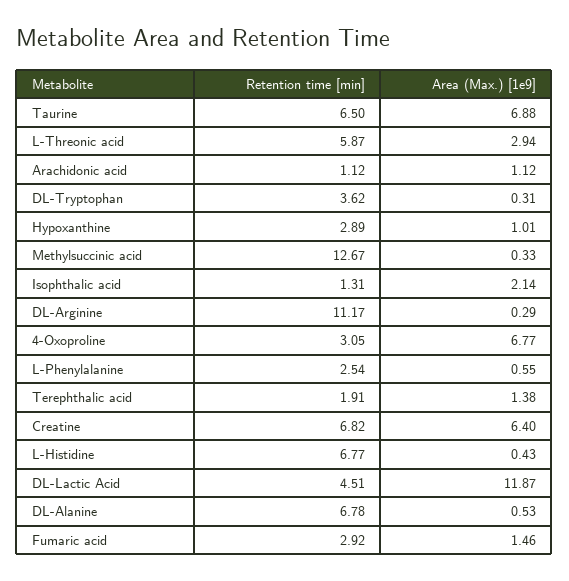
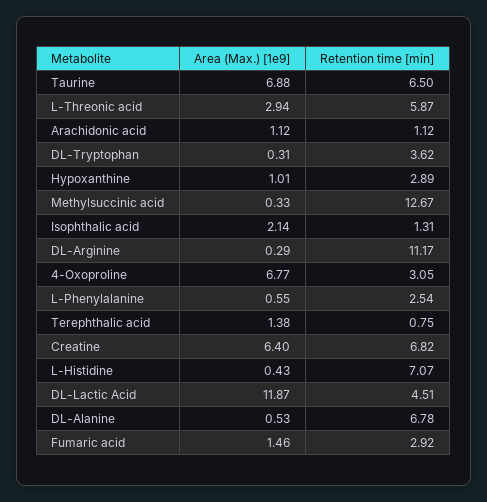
  {
    "Retention time [min]": {
      "Taurine": 6.5,
      "L-Threonic acid": 5.87,
      "Arachidonic acid": 1.12,
      "DL-Tryptophan": 3.62,
      "Hypoxanthine": 2.89,
      "Methylsuccinic acid": 12.67,
      "Isophthalic acid": 1.31,
      "DL-Arginine": 11.17,
      "4-Oxoproline": 3.05,
      "L-Phenylalanine": 2.54,
-     "Terephthalic acid": 1.91,
+     "Terephthalic acid": 0.75,
      "Creatine": 6.82,
-     "L-Histidine": 6.77,
+     "L-Histidine": 7.07,
      "DL-Lactic Acid": 4.51,
      "DL-Alanine": 6.78,
      "Fumaric acid": 2.92
    },
    "Area (Max.) [1e9]": {
      "Taurine": 6.88,
      "L-Threonic acid": 2.94,
      "Arachidonic acid": 1.12,
      "DL-Tryptophan": 0.31,
      "Hypoxanthine": 1.01,
      "Methylsuccinic acid": 0.33,
      "Isophthalic acid": 2.14,
      "DL-Arginine": 0.29,
      "4-Oxoproline": 6.77,
      "L-Phenylalanine": 0.55,
      "Terephthalic acid": 1.38,
      "Creatine": 6.4,
      "L-Histidine": 0.43,
      "DL-Lactic Acid": 11.87,
      "DL-Alanine": 0.53,
      "Fumaric acid": 1.46
    }
  }

